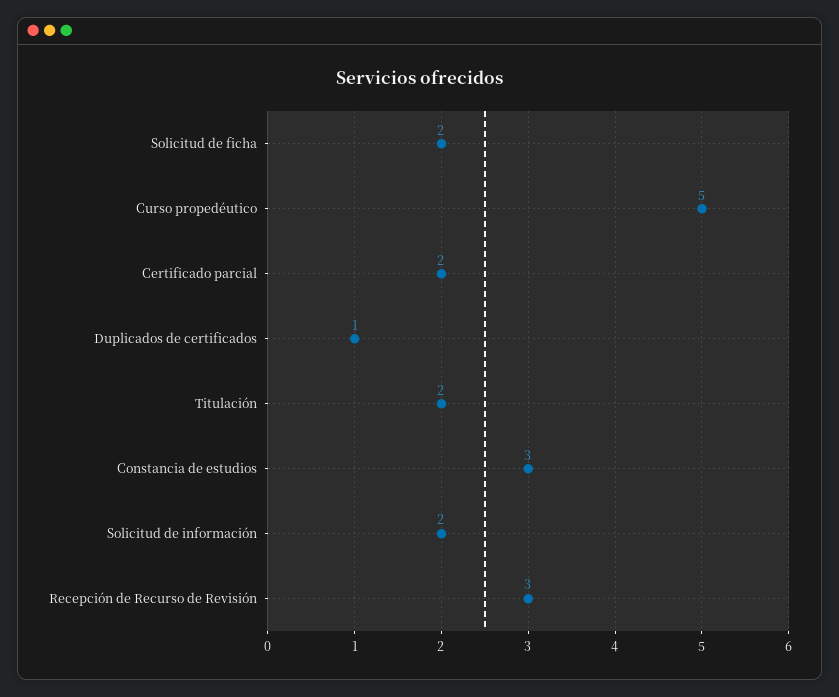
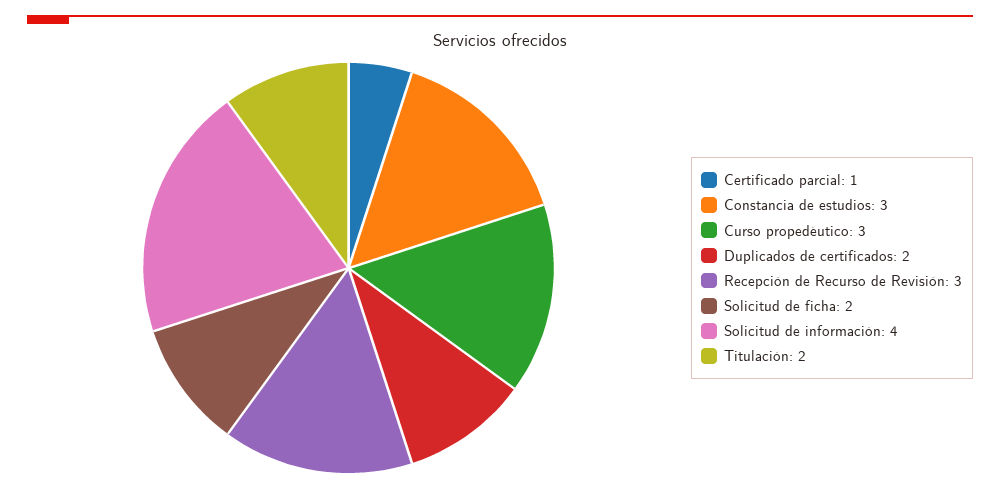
  {
    "Solicitud de ficha": 2,
-   "Curso propedéutico": 5,
+   "Curso propedéutico": 3,
-   "Certificado parcial": 2,
+   "Certificado parcial": 1,
-   "Duplicados de certificados": 1,
+   "Duplicados de certificados": 2,
    "Titulación": 2,
    "Constancia de estudios": 3,
-   "Solicitud de información": 2,
+   "Solicitud de información": 4,
    "Recepción de Recurso de Revisión": 3
  }

